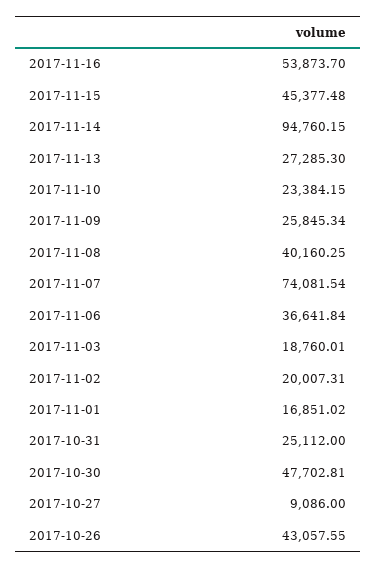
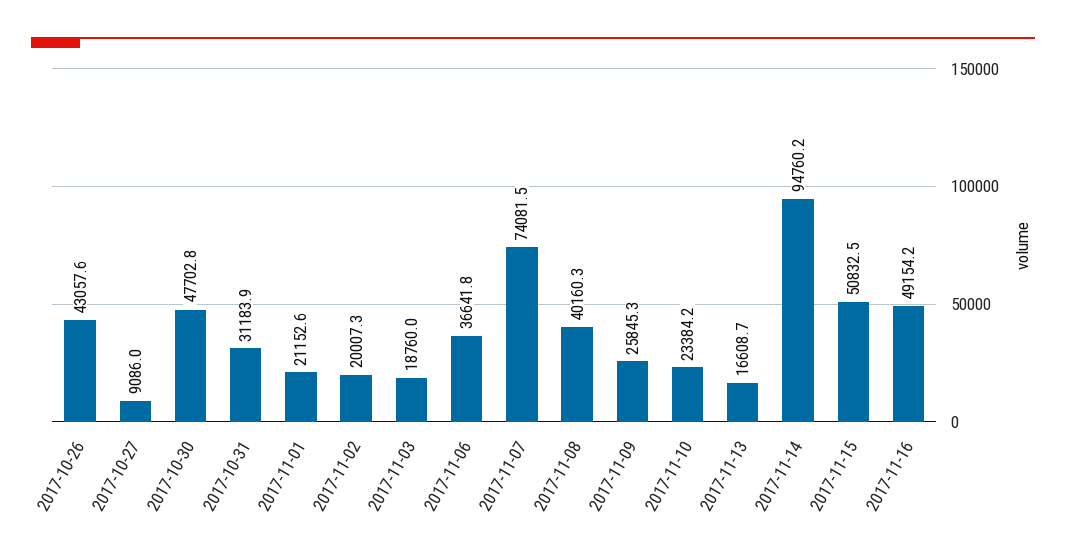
  {
-   "2017-11-16": 53873.7,
+   "2017-11-16": 49154.2,
-   "2017-11-15": 45377.48,
+   "2017-11-15": 50832.5,
    "2017-11-14": 94760.15,
-   "2017-11-13": 27285.3,
+   "2017-11-13": 16608.7,
    "2017-11-10": 23384.15,
    "2017-11-09": 25845.34,
    "2017-11-08": 40160.25,
    "2017-11-07": 74081.54,
    "2017-11-06": 36641.84,
    "2017-11-03": 18760.01,
    "2017-11-02": 20007.31,
-   "2017-11-01": 16851.02,
+   "2017-11-01": 21152.6,
-   "2017-10-31": 25112,
+   "2017-10-31": 31183.9,
    "2017-10-30": 47702.81,
    "2017-10-27": 9086,
    "2017-10-26": 43057.55
  }

